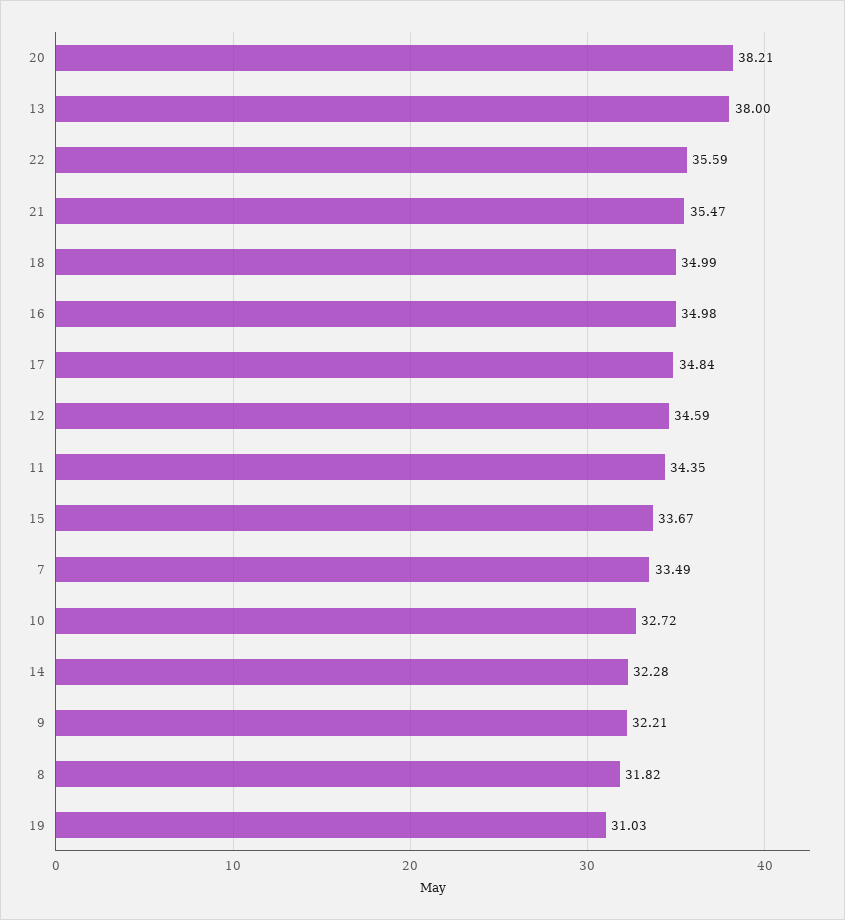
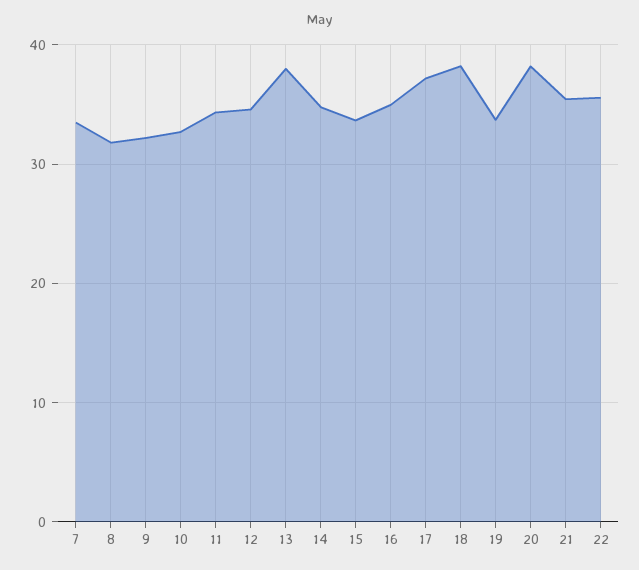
  {
    "20": 38.21,
    "13": 38,
    "22": 35.59,
    "21": 35.47,
-   "18": 34.99,
+   "18": 38,
    "16": 34.98,
-   "17": 34.84,
+   "17": 37,
    "12": 34.59,
    "11": 34.35,
    "15": 33.67,
    "7": 33.49,
    "10": 32.72,
-   "14": 32.28,
+   "14": 35,
    "9": 32.21,
    "8": 31.82,
-   "19": 31.03
+   "19": 34
  }

